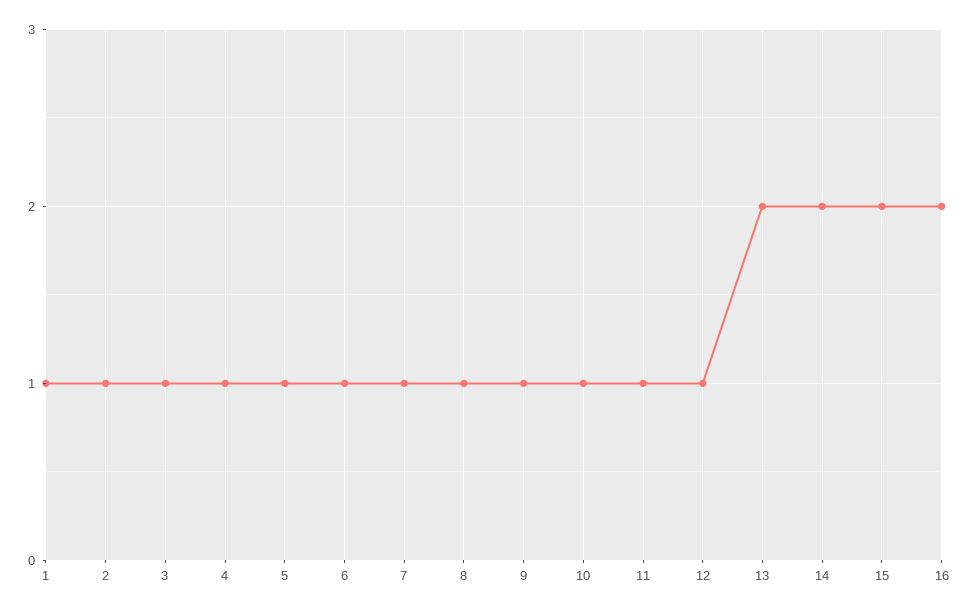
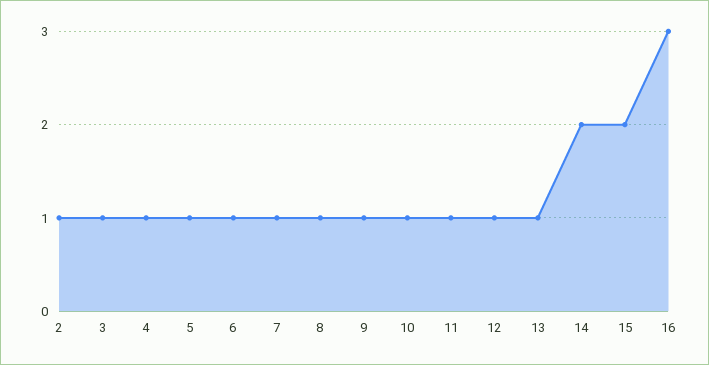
  {
-   "1": 1,
    "2": 1,
    "3": 1,
    "4": 1,
    "5": 1,
    "6": 1,
    "7": 1,
    "8": 1,
    "9": 1,
    "10": 1,
    "11": 1,
    "12": 1,
-   "13": 2,
+   "13": 1,
    "14": 2,
    "15": 2,
-   "16": 2
+   "16": 3
  }

